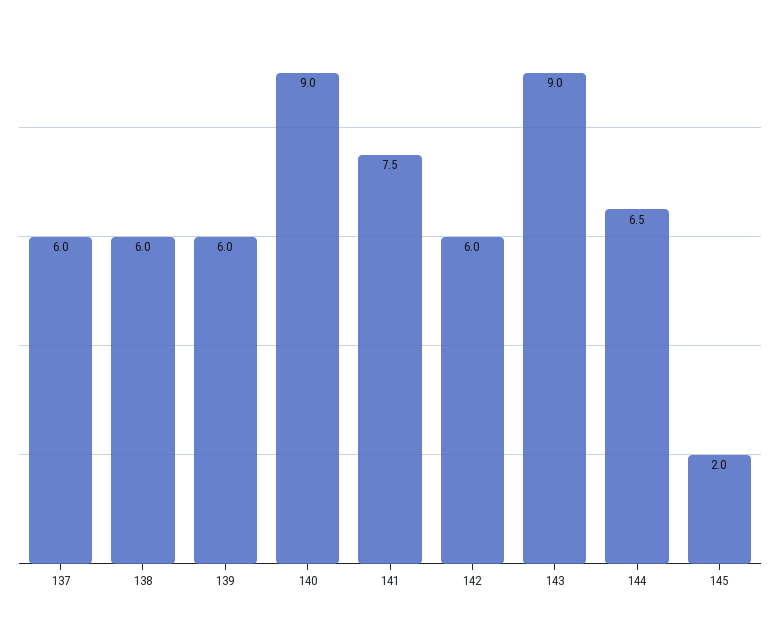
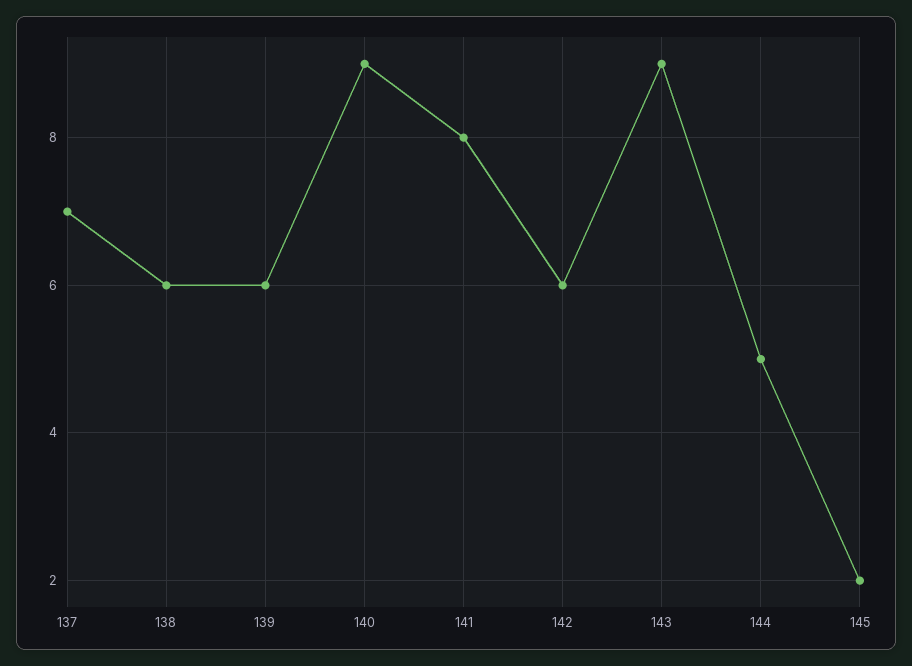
  {
-   "137": 6,
+   "137": 7,
    "138": 6,
    "139": 6,
    "140": 9,
-   "141": 7.5,
+   "141": 8,
    "142": 6,
    "143": 9,
-   "144": 6.5,
+   "144": 5,
    "145": 2
  }

